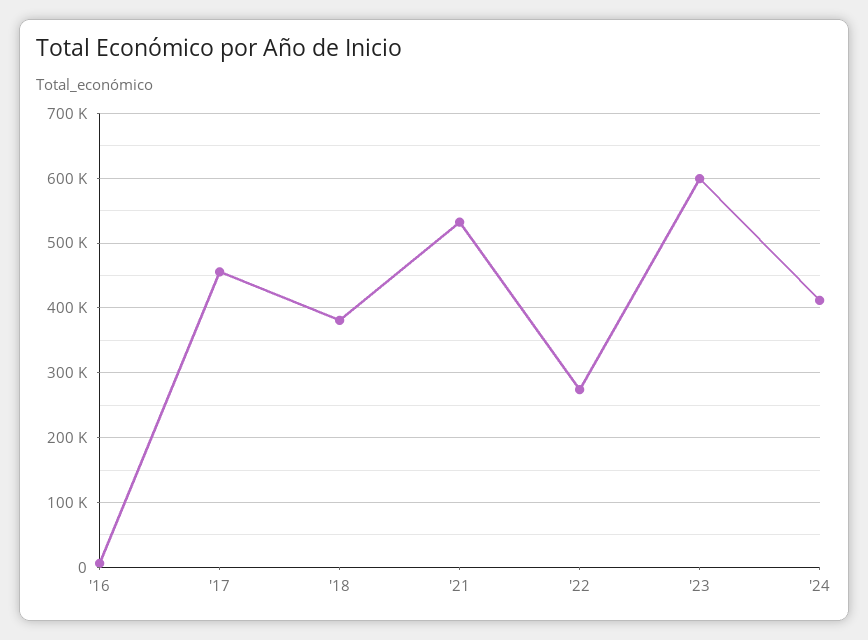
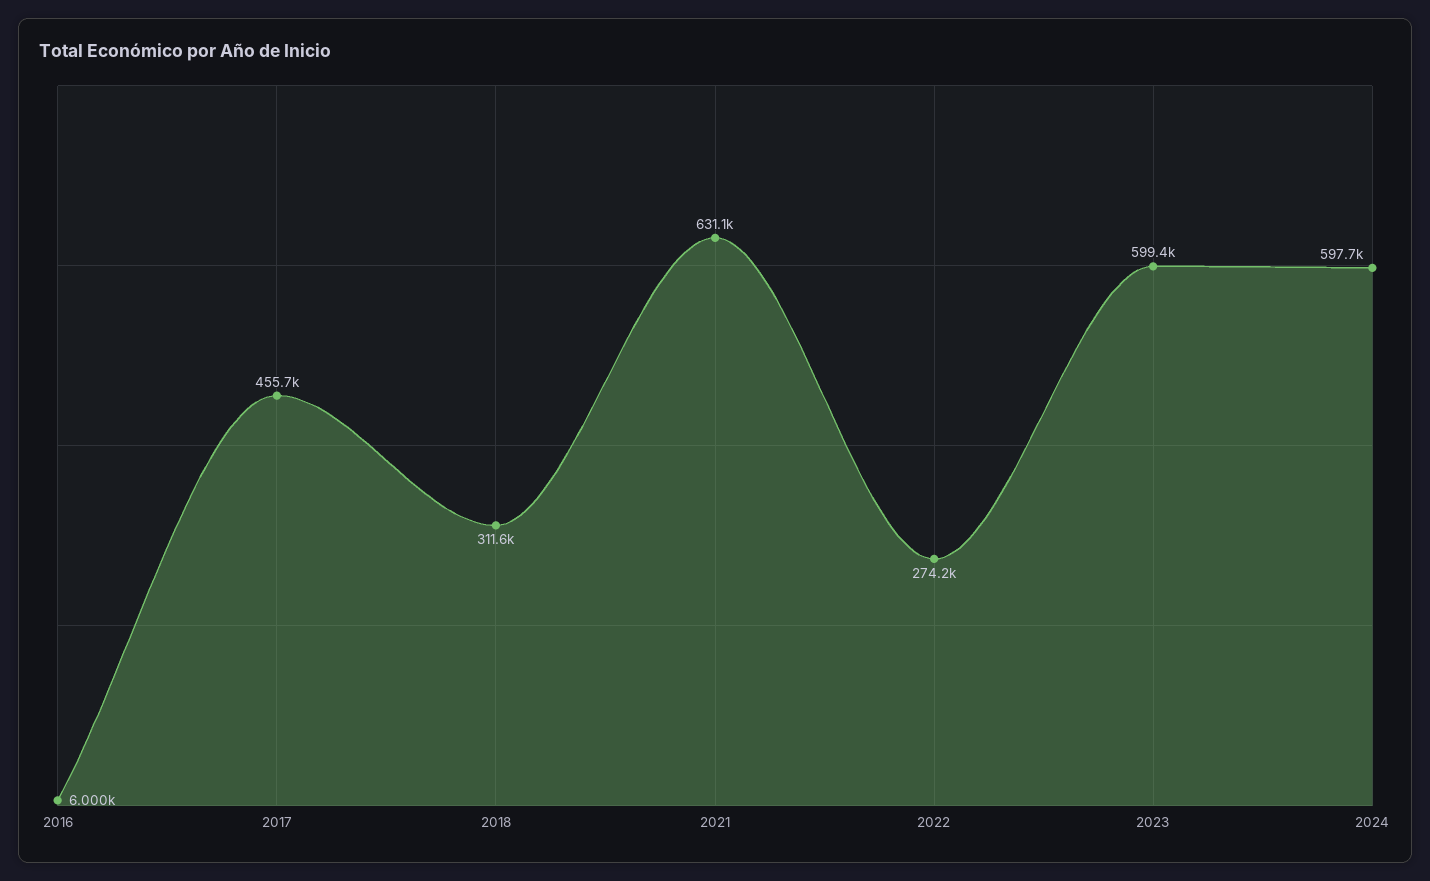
  {
    "'16": 6000,
    "'17": 455700,
-   "'18": 380000,
+   "'18": 311600,
-   "'21": 530000,
+   "'21": 631100,
    "'22": 274200,
    "'23": 599400,
-   "'24": 410000
+   "'24": 597700
  }

